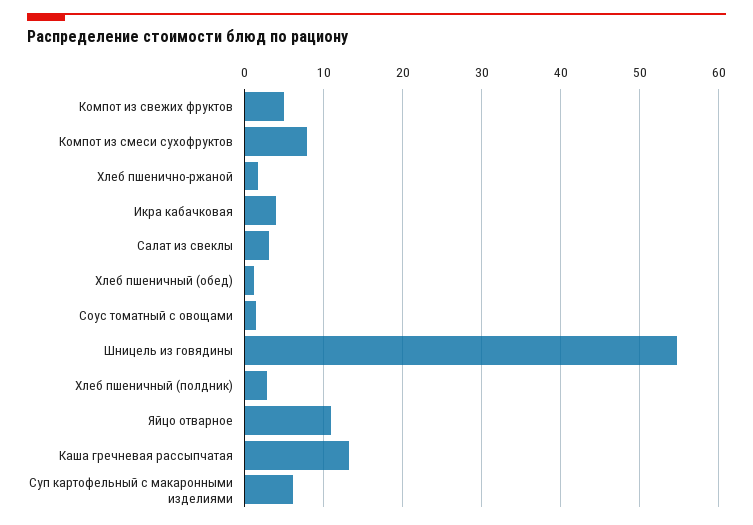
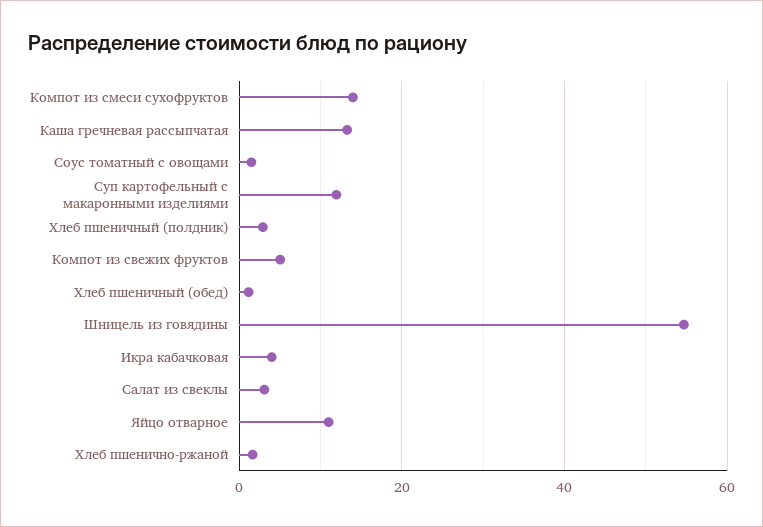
  {
    "Компот из свежих фруктов": 5,
-   "Компот из смеси сухофруктов": 8,
+   "Компот из смеси сухофруктов": 14,
    "Хлеб пшенично-ржаной": 2,
    "Икра кабачковая": 4,
    "Салат из свеклы": 3,
    "Хлеб пшеничный (обед)": 1,
    "Соус томатный с овощами": 1,
    "Шницель из говядины": 55,
    "Хлеб пшеничный (полдник)": 3,
    "Яйцо отварное": 11,
    "Каша гречневая рассыпчатая": 13,
-   "Суп картофельный с макаронными изделиями": 6
+   "Суп картофельный с макаронными изделиями": 12
  }

